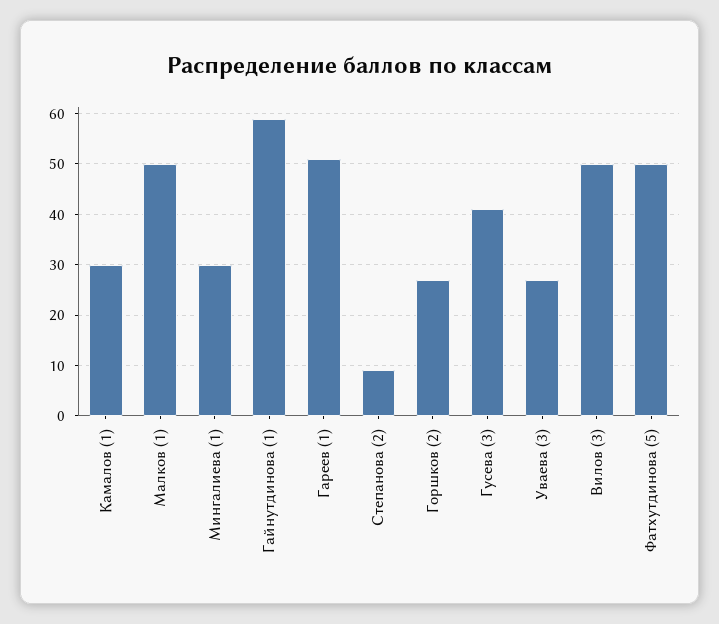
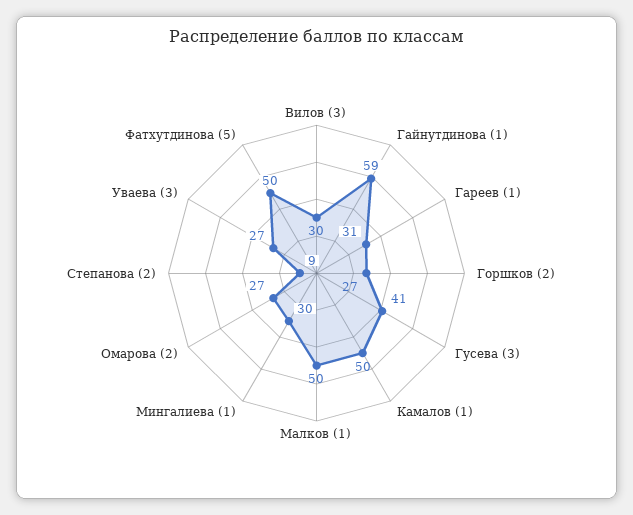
  {
-   "Камалов (1)": 30,
+   "Камалов (1)": 50,
    "Малков (1)": 50,
    "Мингалиева (1)": 30,
    "Гайнутдинова (1)": 59,
-   "Гареев (1)": 50,
+   "Гареев (1)": 31,
    "Степанова (2)": 9,
    "Горшков (2)": 27,
    "Гусева (3)": 41,
    "Уваева (3)": 27,
-   "Вилов (3)": 50,
+   "Вилов (3)": 30,
-   "Фатхутдинова (5)": 50
+   "Фатхутдинова (5)": 50,
+   "Омарова (2)": 27
  }

